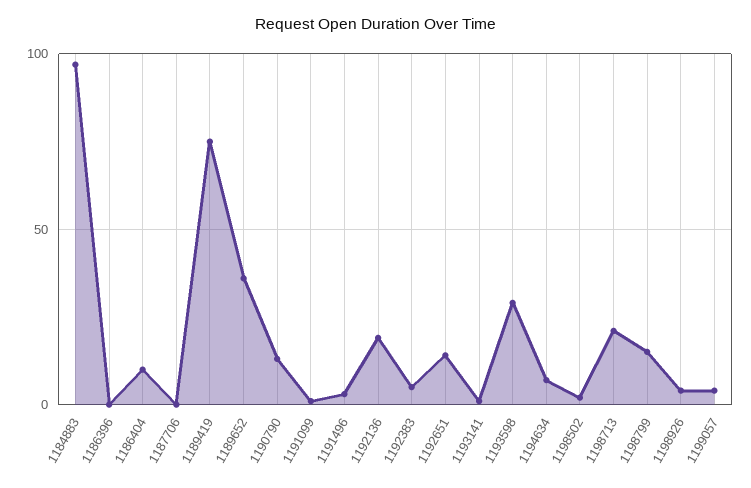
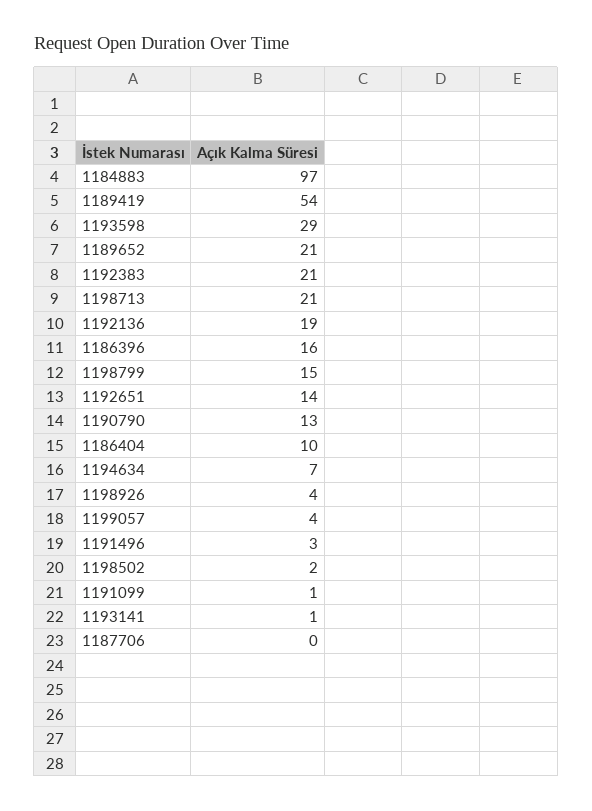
  {
    "1184883": 97,
-   "1186396": 0,
+   "1186396": 16,
    "1186404": 10,
    "1187706": 0,
-   "1189419": 75,
+   "1189419": 54,
-   "1189652": 35,
+   "1189652": 21,
    "1190790": 13,
    "1191099": 1,
    "1191496": 3,
    "1192136": 19,
-   "1192383": 5,
+   "1192383": 21,
    "1192651": 14,
    "1193141": 1,
    "1193598": 29,
    "1194634": 7,
    "1198502": 2,
    "1198713": 21,
    "1198799": 15,
    "1198926": 4,
    "1199057": 4
  }

